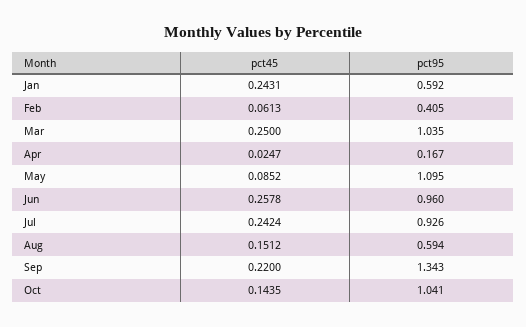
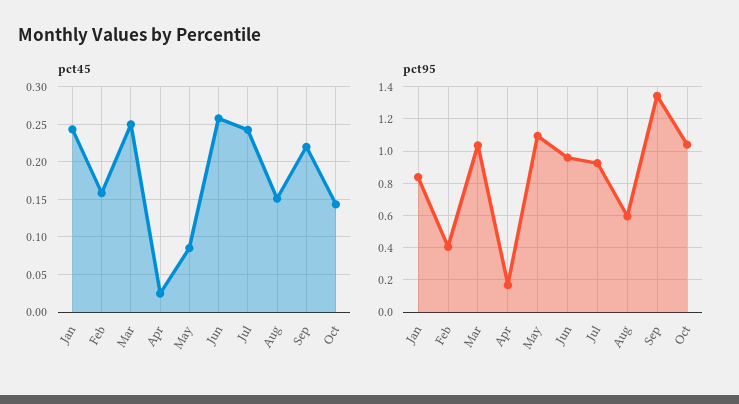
  {
    "pct45": {
      "Jan": 0.2431,
-     "Feb": 0.0613,
+     "Feb": 0.16,
      "Mar": 0.25,
      "Apr": 0.0247,
      "May": 0.0852,
      "Jun": 0.2578,
      "Jul": 0.2424,
      "Aug": 0.1512,
      "Sep": 0.22,
      "Oct": 0.1435
    },
    "pct95": {
-     "Jan": 0.592,
+     "Jan": 0.85,
      "Feb": 0.405,
      "Mar": 1.035,
      "Apr": 0.167,
      "May": 1.095,
      "Jun": 0.96,
      "Jul": 0.926,
      "Aug": 0.594,
      "Sep": 1.343,
      "Oct": 1.041
    }
  }

